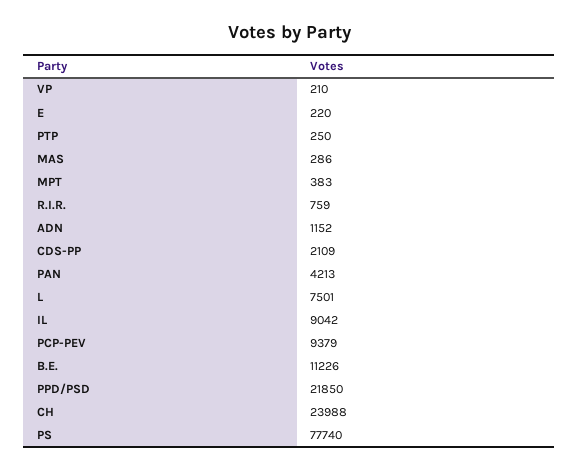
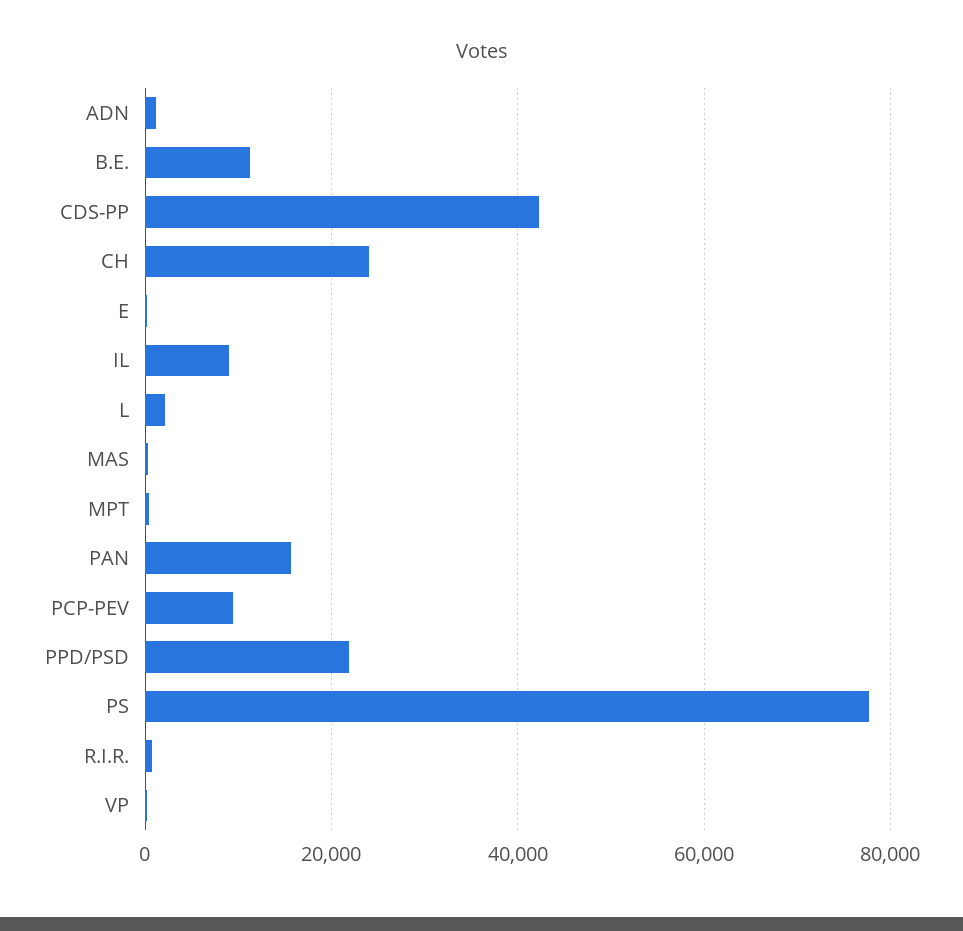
  {
    "VP": 210,
    "E": 220,
-   "PTP": 250,
    "MAS": 286,
    "MPT": 383,
    "R.I.R.": 759,
    "ADN": 1152,
-   "CDS-PP": 2109,
+   "CDS-PP": 42000,
-   "PAN": 4213,
+   "PAN": 16000,
-   "L": 7501,
+   "L": 2000,
    "IL": 9042,
    "PCP-PEV": 9379,
    "B.E.": 11226,
    "PPD/PSD": 21850,
    "CH": 23988,
    "PS": 77740
  }

